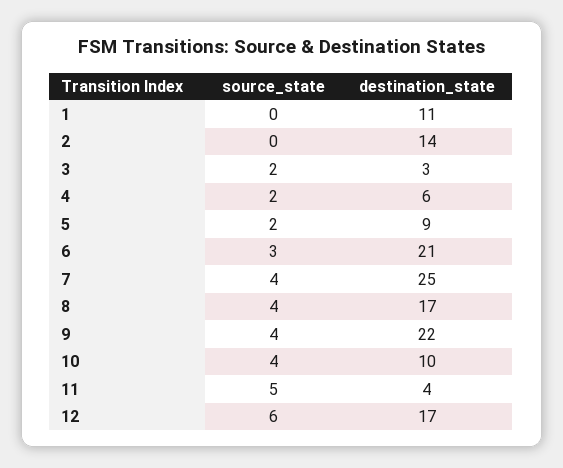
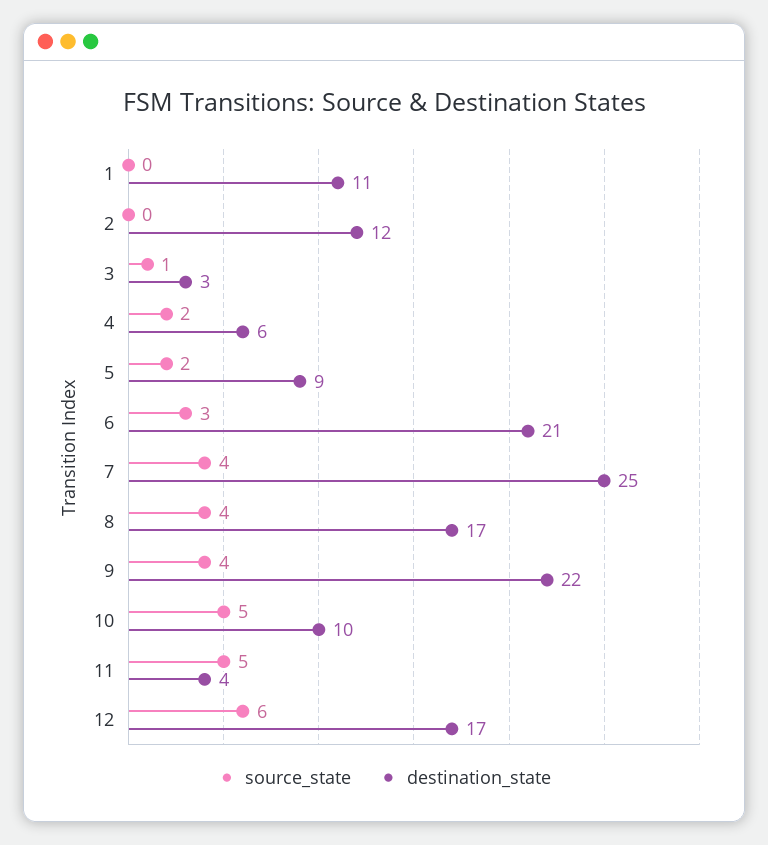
  {
    "source_state": {
      "1": 0,
      "2": 0,
-     "3": 2,
+     "3": 1,
      "4": 2,
      "5": 2,
      "6": 3,
      "7": 4,
      "8": 4,
      "9": 4,
-     "10": 4,
+     "10": 5,
      "11": 5,
      "12": 6
    },
    "destination_state": {
      "1": 11,
-     "2": 14,
+     "2": 12,
      "3": 3,
      "4": 6,
      "5": 9,
      "6": 21,
      "7": 25,
      "8": 17,
      "9": 22,
      "10": 10,
      "11": 4,
      "12": 17
    }
  }

